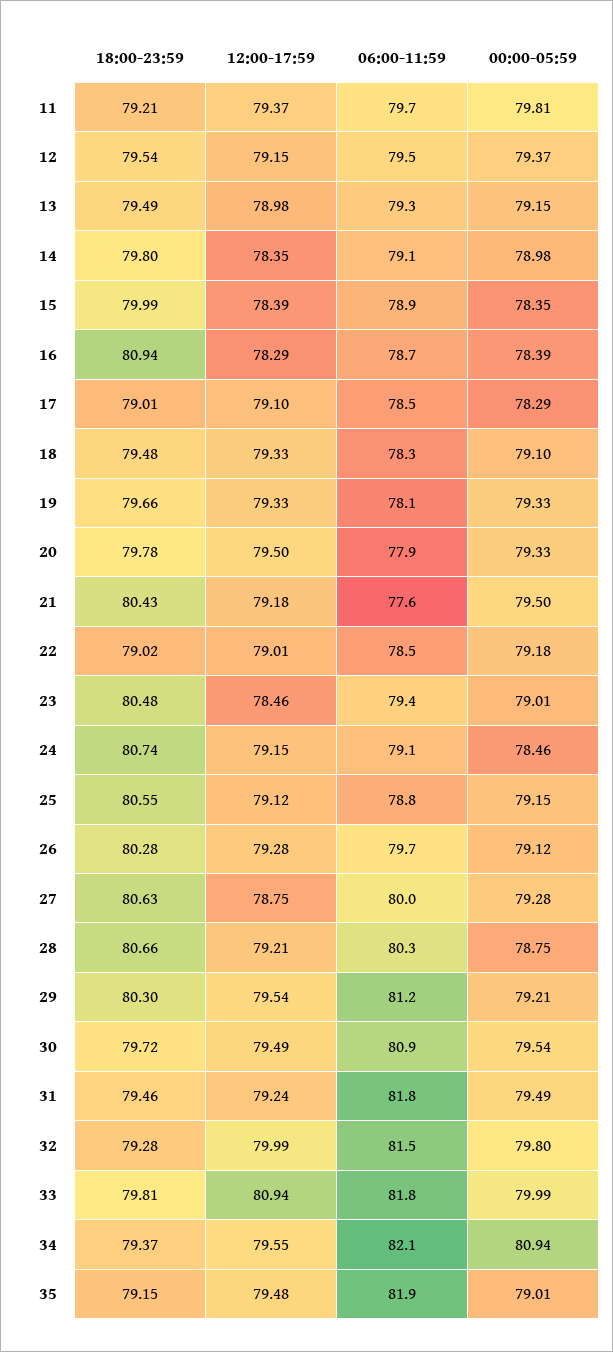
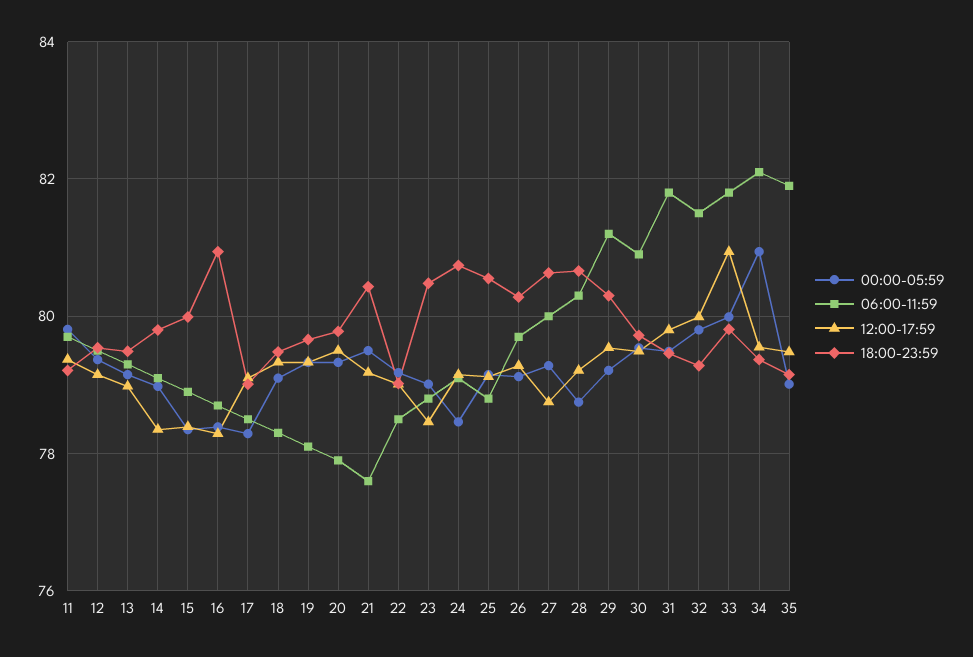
  {
    "18:00-23:59": {
      "11": 79.21,
      "12": 79.54,
      "13": 79.49,
      "14": 79.8,
      "15": 79.99,
      "16": 80.94,
      "17": 79.01,
      "18": 79.48,
      "19": 79.66,
      "20": 79.78,
      "21": 80.43,
      "22": 79.02,
      "23": 80.48,
      "24": 80.74,
      "25": 80.55,
      "26": 80.28,
      "27": 80.63,
      "28": 80.66,
      "29": 80.3,
      "30": 79.72,
      "31": 79.46,
      "32": 79.28,
      "33": 79.81,
      "34": 79.37,
      "35": 79.15
    },
    "12:00-17:59": {
      "11": 79.37,
      "12": 79.15,
      "13": 78.98,
      "14": 78.35,
      "15": 78.39,
      "16": 78.29,
      "17": 79.1,
      "18": 79.33,
      "19": 79.33,
      "20": 79.5,
      "21": 79.18,
      "22": 79.01,
      "23": 78.46,
      "24": 79.15,
      "25": 79.12,
      "26": 79.28,
      "27": 78.75,
      "28": 79.21,
      "29": 79.54,
      "30": 79.49,
-     "31": 79.24,
+     "31": 79.8,
      "32": 79.99,
      "33": 80.94,
      "34": 79.55,
      "35": 79.48
    },
    "06:00-11:59": {
      "11": 79.7,
      "12": 79.5,
      "13": 79.3,
      "14": 79.1,
      "15": 78.9,
      "16": 78.7,
      "17": 78.5,
      "18": 78.3,
      "19": 78.1,
      "20": 77.9,
      "21": 77.6,
      "22": 78.5,
-     "23": 79.4,
+     "23": 78.8,
      "24": 79.1,
      "25": 78.8,
      "26": 79.7,
      "27": 80,
      "28": 80.3,
      "29": 81.2,
      "30": 80.9,
      "31": 81.8,
      "32": 81.5,
      "33": 81.8,
      "34": 82.1,
      "35": 81.9
    },
    "00:00-05:59": {
      "11": 79.81,
      "12": 79.37,
      "13": 79.15,
      "14": 78.98,
      "15": 78.35,
      "16": 78.39,
      "17": 78.29,
      "18": 79.1,
      "19": 79.33,
      "20": 79.33,
      "21": 79.5,
      "22": 79.18,
      "23": 79.01,
      "24": 78.46,
      "25": 79.15,
      "26": 79.12,
      "27": 79.28,
      "28": 78.75,
      "29": 79.21,
      "30": 79.54,
      "31": 79.49,
      "32": 79.8,
      "33": 79.99,
      "34": 80.94,
      "35": 79.01
    }
  }

